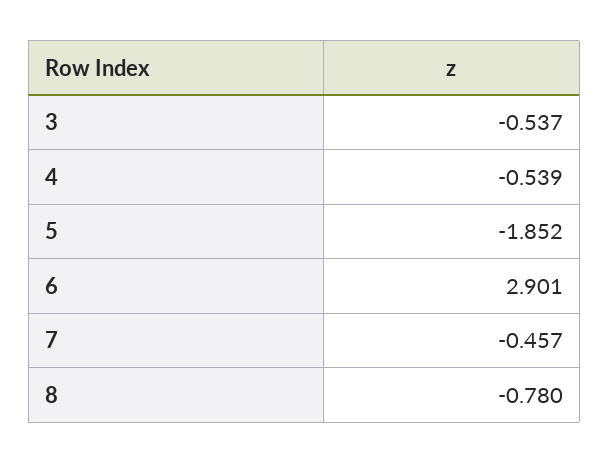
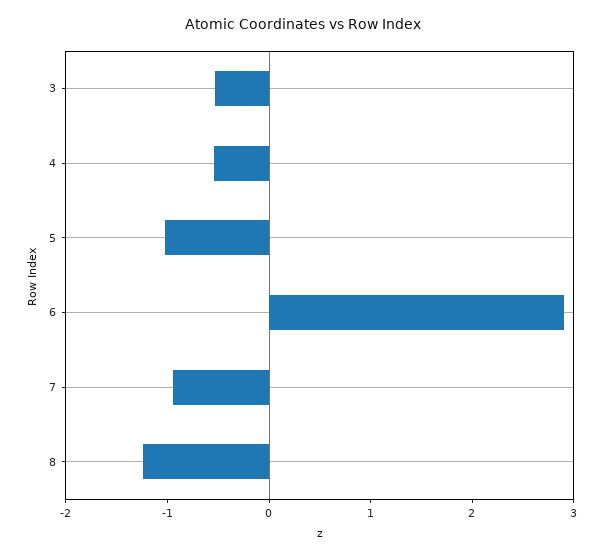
  {
    "3": -0.537,
    "4": -0.539,
-   "5": -1.852,
+   "5": -1,
    "6": 2.901,
-   "7": -0.457,
+   "7": -1,
-   "8": -0.78
+   "8": -1.2
  }

